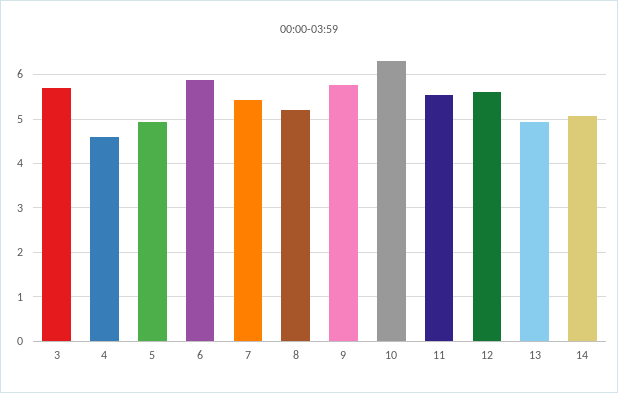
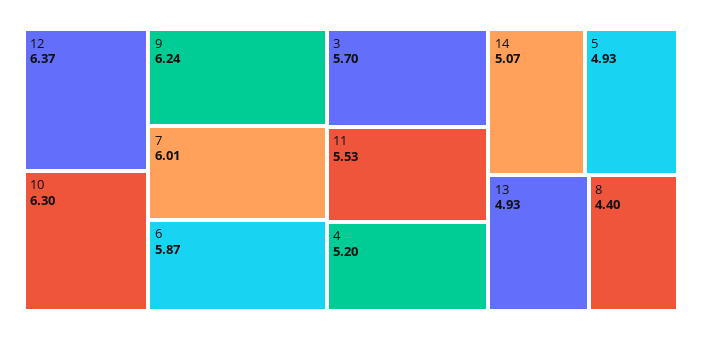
  {
    "3": 5.7,
-   "4": 4.6,
+   "4": 5.2,
    "5": 4.93,
    "6": 5.87,
-   "7": 5.4,
+   "7": 6.01,
-   "8": 5.2,
+   "8": 4.4,
-   "9": 5.8,
+   "9": 6.24,
    "10": 6.3,
    "11": 5.53,
-   "12": 5.6,
+   "12": 6.37,
    "13": 4.93,
    "14": 5.07
  }

